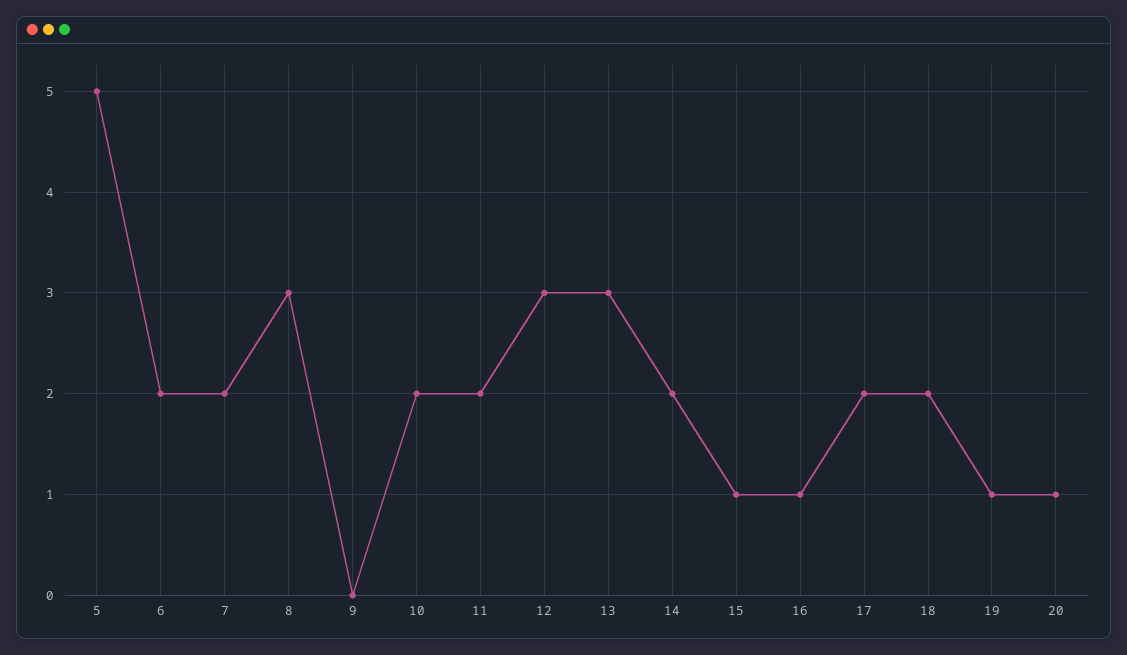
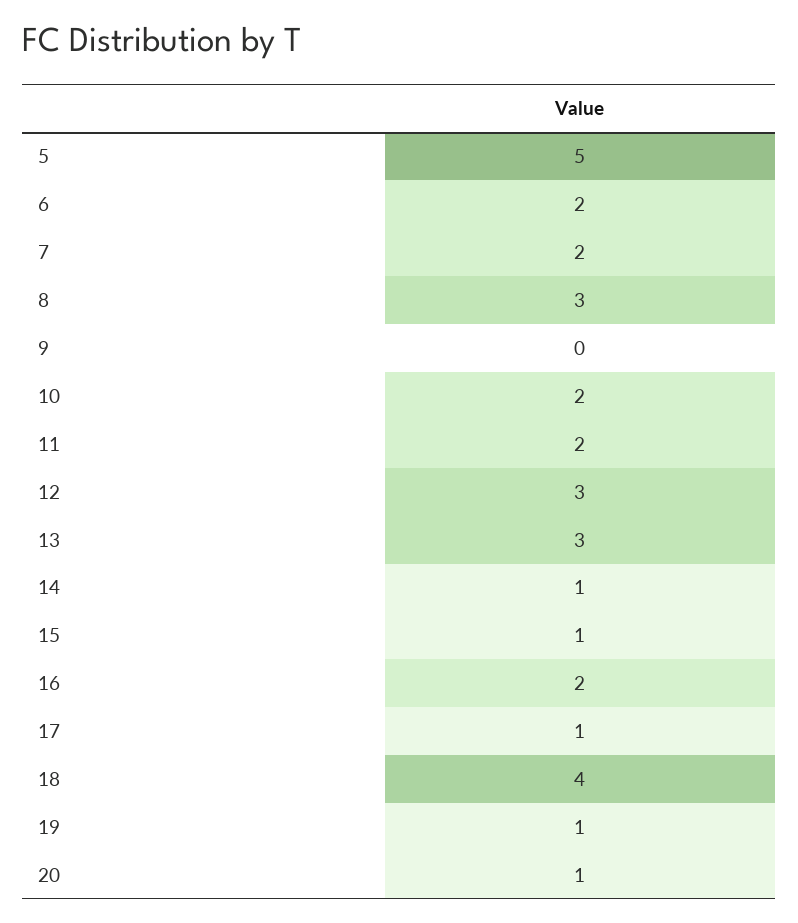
  {
    "5": 5,
    "6": 2,
    "7": 2,
    "8": 3,
    "9": 0,
    "10": 2,
    "11": 2,
    "12": 3,
    "13": 3,
-   "14": 2,
+   "14": 1,
    "15": 1,
-   "16": 1,
+   "16": 2,
-   "17": 2,
+   "17": 1,
-   "18": 2,
+   "18": 4,
    "19": 1,
    "20": 1
  }

